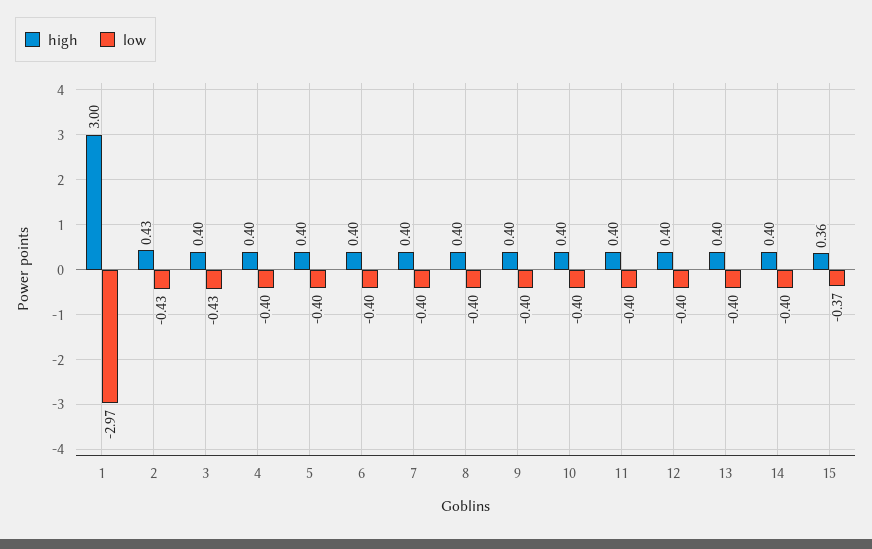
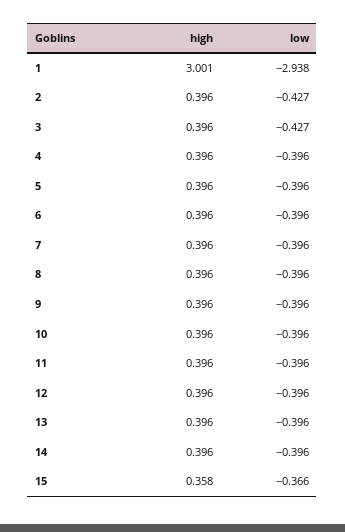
  {
    "high": {
      "1": 3.001,
-     "2": 0.43,
+     "2": 0.396,
      "3": 0.396,
      "4": 0.396,
      "5": 0.396,
      "6": 0.396,
      "7": 0.396,
      "8": 0.396,
      "9": 0.396,
      "10": 0.396,
      "11": 0.396,
      "12": 0.396,
      "13": 0.396,
      "14": 0.396,
      "15": 0.358
    },
    "low": {
-     "1": -2.97,
+     "1": -2.938,
      "2": -0.427,
      "3": -0.427,
      "4": -0.396,
      "5": -0.396,
      "6": -0.396,
      "7": -0.396,
      "8": -0.396,
      "9": -0.396,
      "10": -0.396,
      "11": -0.396,
      "12": -0.396,
      "13": -0.396,
      "14": -0.396,
      "15": -0.366
    }
  }

